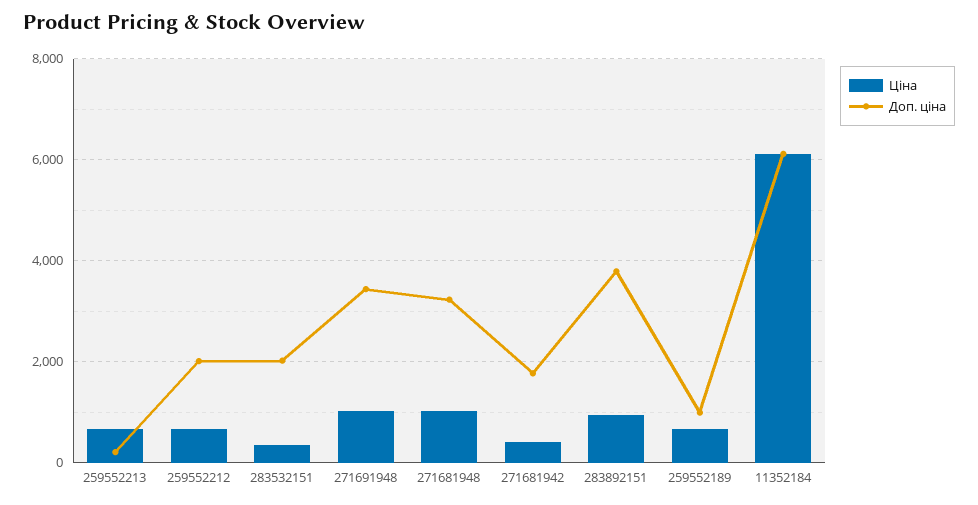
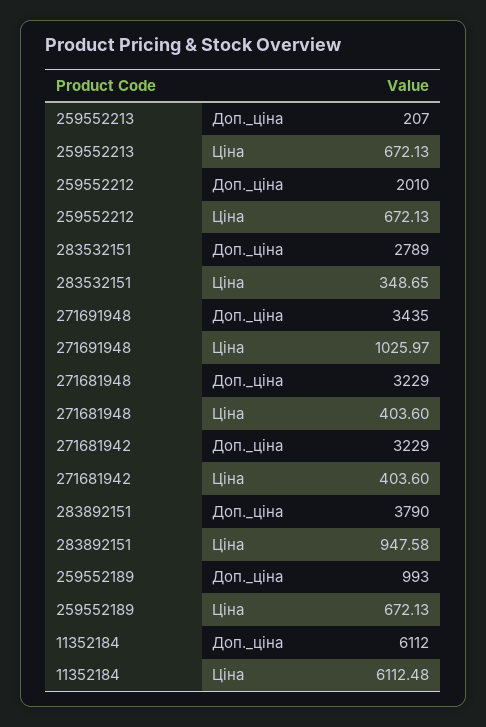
  {
    "Ціна": {
      "259552213": 672.13,
      "259552212": 672.13,
      "283532151": 348.65,
      "271691948": 1025.97,
-     "271681948": 1000,
+     "271681948": 403.6,
      "271681942": 403.6,
      "283892151": 947.58,
      "259552189": 672.13,
      "11352184": 6112.48
    },
    "Доп. ціна": {
      "259552213": 207,
      "259552212": 2010,
-     "283532151": 2000,
+     "283532151": 2789,
      "271691948": 3435,
      "271681948": 3229,
-     "271681942": 1800,
+     "271681942": 3229,
      "283892151": 3790,
      "259552189": 993,
      "11352184": 6112
    }
  }

